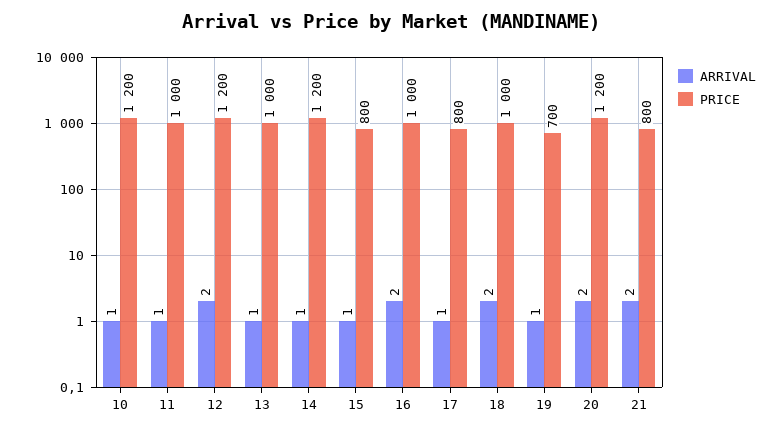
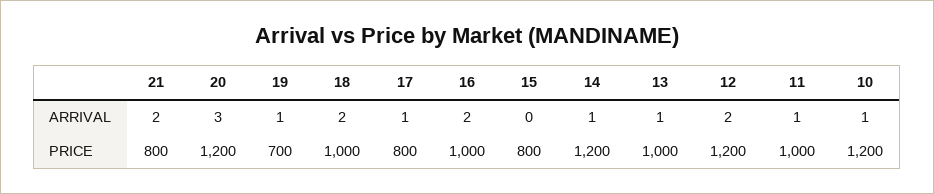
  {
    "ARRIVAL": {
      "10": 1,
      "11": 1,
      "12": 2,
      "13": 1,
      "14": 1,
-     "15": 1,
+     "15": 0,
      "16": 2,
      "17": 1,
      "18": 2,
      "19": 1,
-     "20": 2,
+     "20": 3,
      "21": 2
    },
    "PRICE": {
      "10": 1200,
      "11": 1000,
      "12": 1200,
      "13": 1000,
      "14": 1200,
      "15": 800,
      "16": 1000,
      "17": 800,
      "18": 1000,
      "19": 700,
      "20": 1200,
      "21": 800
    }
  }

